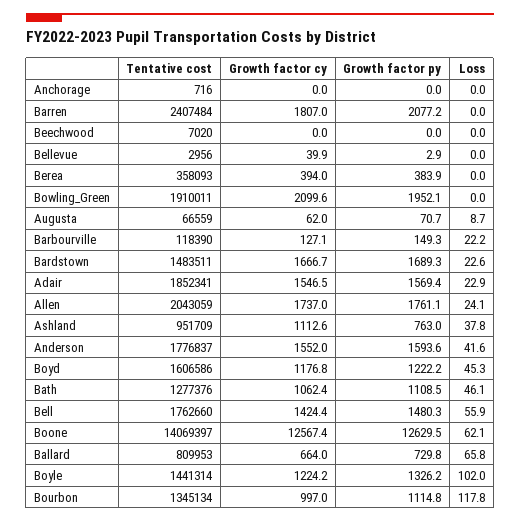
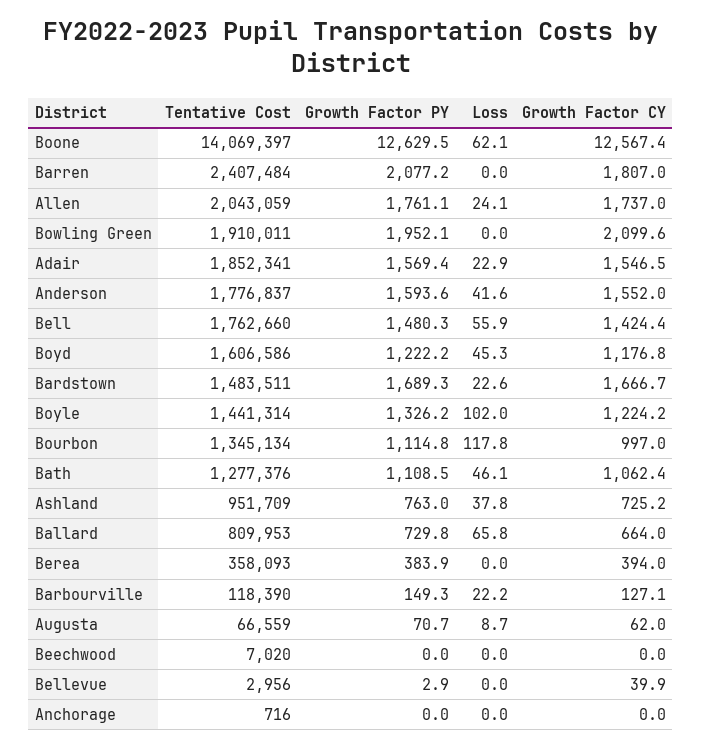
  {
    "Tentative cost": {
      "Anchorage": 716,
      "Barren": 2407484,
      "Beechwood": 7020,
      "Bellevue": 2956,
      "Berea": 358093,
      "Bowling_Green": 1910011,
      "Augusta": 66559,
      "Barbourville": 118390,
      "Bardstown": 1483511,
      "Adair": 1852341,
      "Allen": 2043059,
      "Ashland": 951709,
      "Anderson": 1776837,
      "Boyd": 1606586,
      "Bath": 1277376,
      "Bell": 1762660,
      "Boone": 14069397,
      "Ballard": 809953,
      "Boyle": 1441314,
      "Bourbon": 1345134
    },
    "Growth factor cy": {
      "Anchorage": 0,
      "Barren": 1807,
      "Beechwood": 0,
      "Bellevue": 39.9,
      "Berea": 394,
      "Bowling_Green": 2099.6,
      "Augusta": 62,
      "Barbourville": 127.1,
      "Bardstown": 1666.7,
      "Adair": 1546.5,
      "Allen": 1737,
-     "Ashland": 1112.6,
+     "Ashland": 725.2,
      "Anderson": 1552,
      "Boyd": 1176.8,
      "Bath": 1062.4,
      "Bell": 1424.4,
      "Boone": 12567.4,
      "Ballard": 664,
      "Boyle": 1224.2,
      "Bourbon": 997
    },
    "Growth factor py": {
      "Anchorage": 0,
      "Barren": 2077.2,
      "Beechwood": 0,
      "Bellevue": 2.9,
      "Berea": 383.9,
      "Bowling_Green": 1952.1,
      "Augusta": 70.7,
      "Barbourville": 149.3,
      "Bardstown": 1689.3,
      "Adair": 1569.4,
      "Allen": 1761.1,
      "Ashland": 763,
      "Anderson": 1593.6,
      "Boyd": 1222.2,
      "Bath": 1108.5,
      "Bell": 1480.3,
      "Boone": 12629.5,
      "Ballard": 729.8,
      "Boyle": 1326.2,
      "Bourbon": 1114.8
    },
    "Loss": {
      "Anchorage": 0,
      "Barren": 0,
      "Beechwood": 0,
      "Bellevue": 0,
      "Berea": 0,
      "Bowling_Green": 0,
      "Augusta": 8.7,
      "Barbourville": 22.2,
      "Bardstown": 22.6,
      "Adair": 22.9,
      "Allen": 24.1,
      "Ashland": 37.8,
      "Anderson": 41.6,
      "Boyd": 45.3,
      "Bath": 46.1,
      "Bell": 55.9,
      "Boone": 62.1,
      "Ballard": 65.8,
      "Boyle": 102,
      "Bourbon": 117.8
    }
  }

